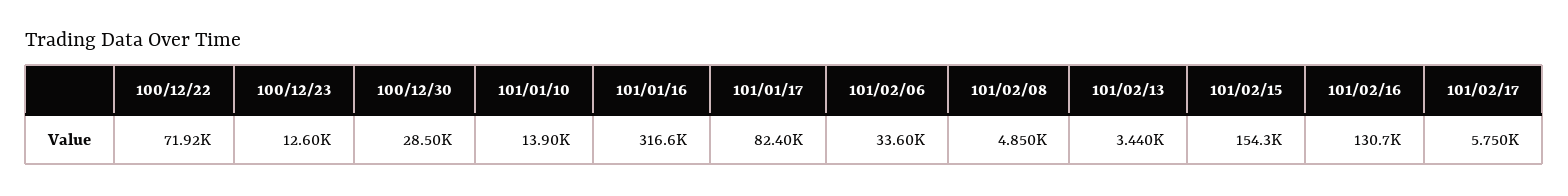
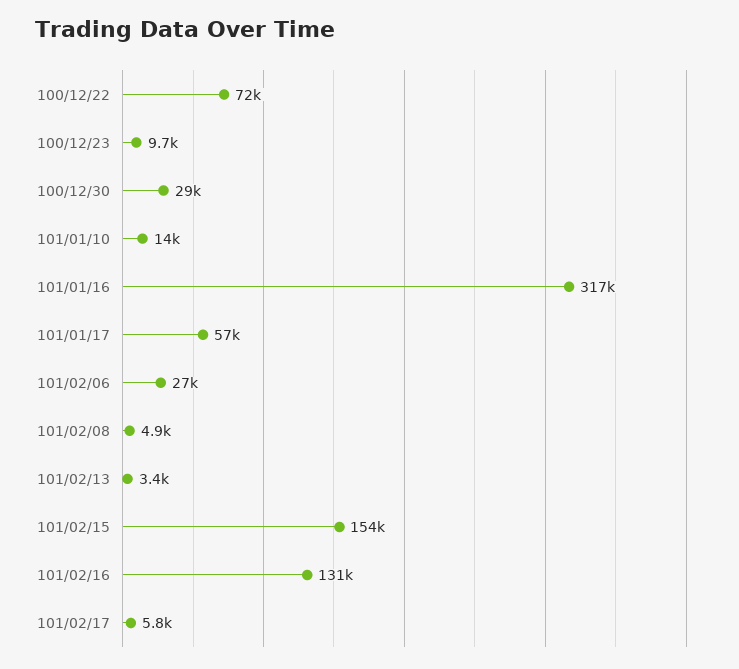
  {
    "100/12/22": 71920,
-   "100/12/23": 12600,
+   "100/12/23": 9700,
    "100/12/30": 28500,
    "101/01/10": 13900,
    "101/01/16": 316600,
-   "101/01/17": 82400,
+   "101/01/17": 57000,
-   "101/02/06": 33600,
+   "101/02/06": 27000,
    "101/02/08": 4850,
    "101/02/13": 3440,
    "101/02/15": 154300,
    "101/02/16": 130700,
    "101/02/17": 5750
  }

